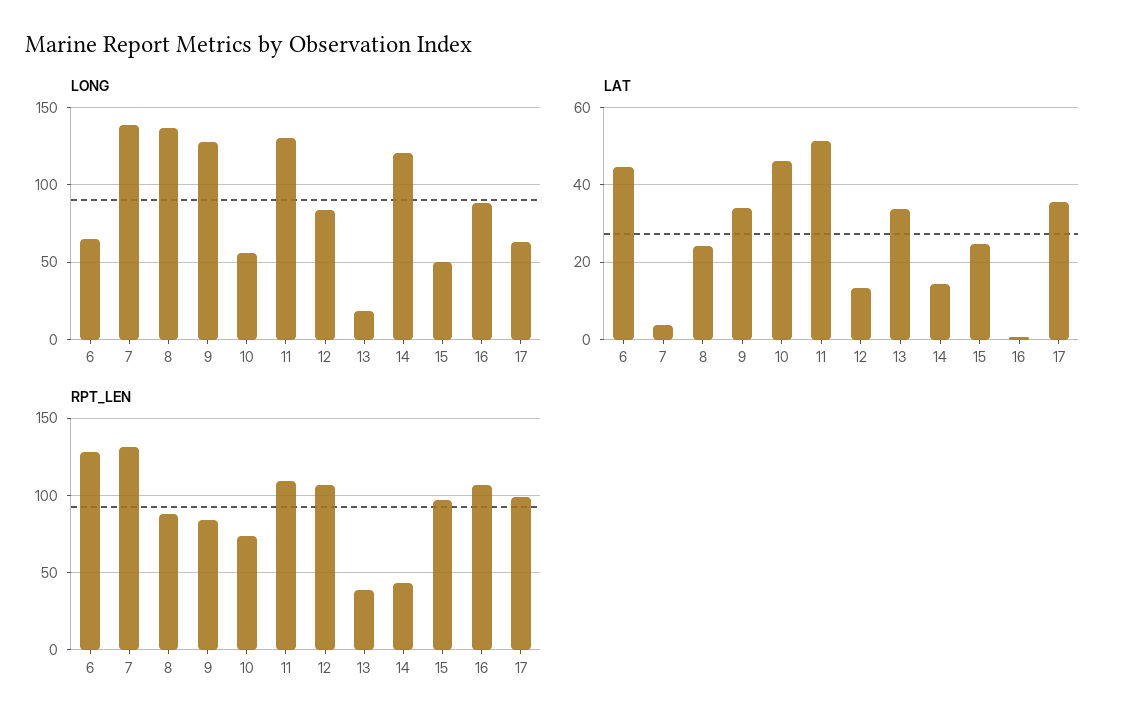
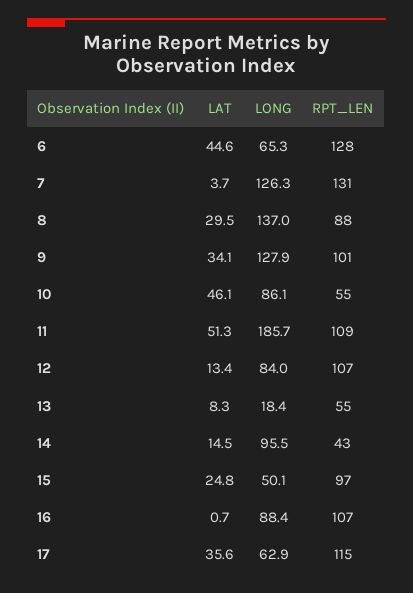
  {
    "LONG": {
      "6": 65.3,
-     "7": 140,
+     "7": 126.3,
      "8": 137,
      "9": 127.9,
-     "10": 55,
+     "10": 86.1,
-     "11": 130,
+     "11": 185.7,
      "12": 84,
      "13": 18.4,
-     "14": 120,
+     "14": 95.5,
      "15": 50.1,
      "16": 88.4,
      "17": 62.9
    },
    "LAT": {
      "6": 44.6,
      "7": 3.7,
-     "8": 24,
+     "8": 29.5,
      "9": 34.1,
      "10": 46.1,
      "11": 51.3,
      "12": 13.4,
-     "13": 34,
+     "13": 8.3,
      "14": 14.5,
      "15": 24.8,
      "16": 0.7,
      "17": 35.6
    },
    "RPT_LEN": {
      "6": 128,
      "7": 131,
      "8": 88,
-     "9": 85,
+     "9": 101,
-     "10": 75,
+     "10": 55,
      "11": 109,
      "12": 107,
-     "13": 40,
+     "13": 55,
      "14": 43,
      "15": 97,
      "16": 107,
-     "17": 100
+     "17": 115
    }
  }

